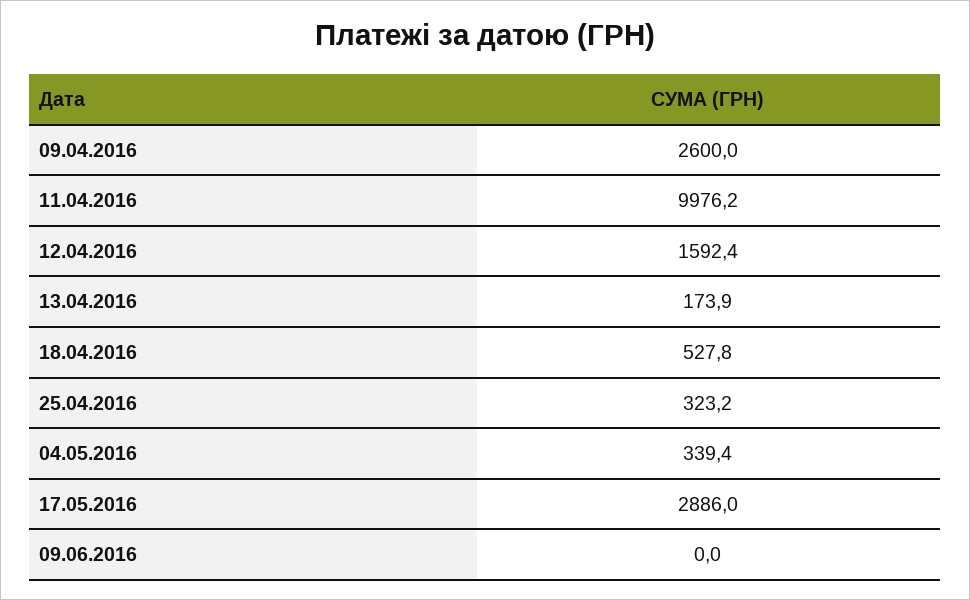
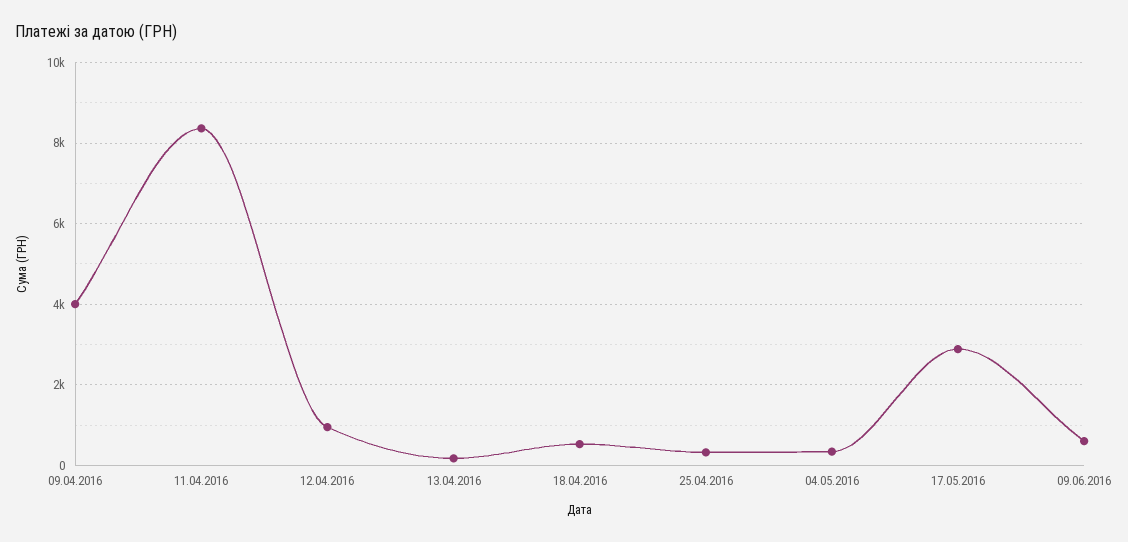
  {
-   "09.04.2016": 2600,
+   "09.04.2016": 4000,
-   "11.04.2016": 9976.2,
+   "11.04.2016": 8400,
-   "12.04.2016": 1592.4,
+   "12.04.2016": 1000,
    "13.04.2016": 173.9,
    "18.04.2016": 527.8,
    "25.04.2016": 323.2,
    "04.05.2016": 339.4,
    "17.05.2016": 2886,
-   "09.06.2016": 0
+   "09.06.2016": 600
  }

